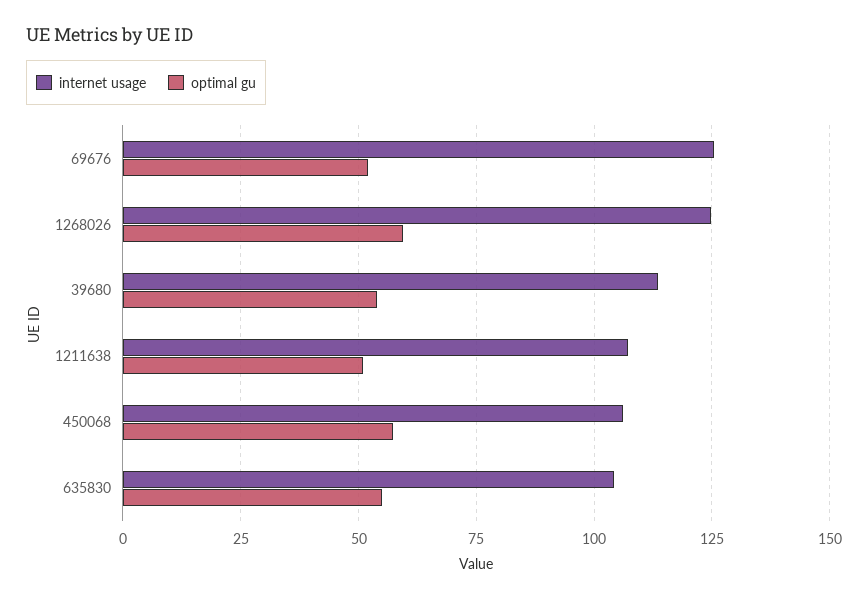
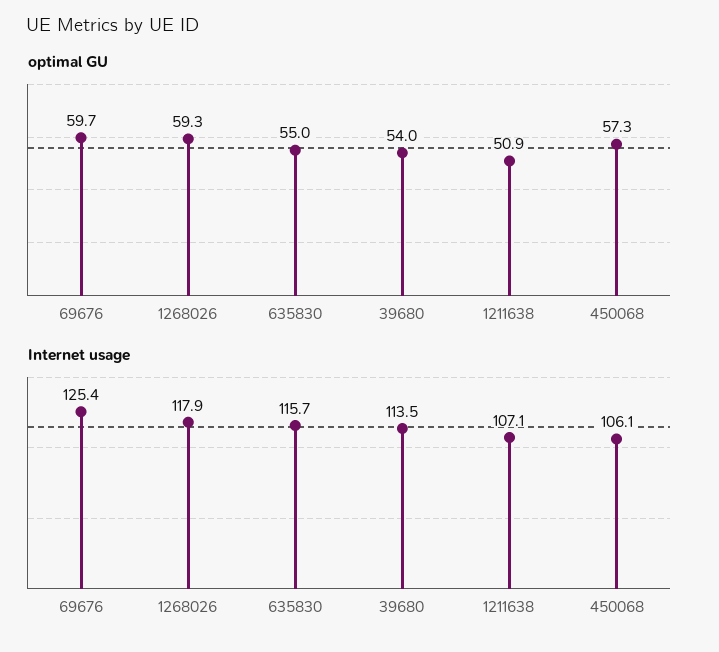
  {
    "internet usage": {
      "69676": 125.4,
-     "1268026": 125,
+     "1268026": 117.9,
      "39680": 113.5,
      "1211638": 107.1,
      "450068": 106.1,
-     "635830": 105
+     "635830": 115.7
    },
    "optimal gu": {
-     "69676": 52.5,
+     "69676": 59.7,
      "1268026": 59.3,
      "39680": 54,
      "1211638": 50.9,
      "450068": 57.3,
      "635830": 55
    }
  }

